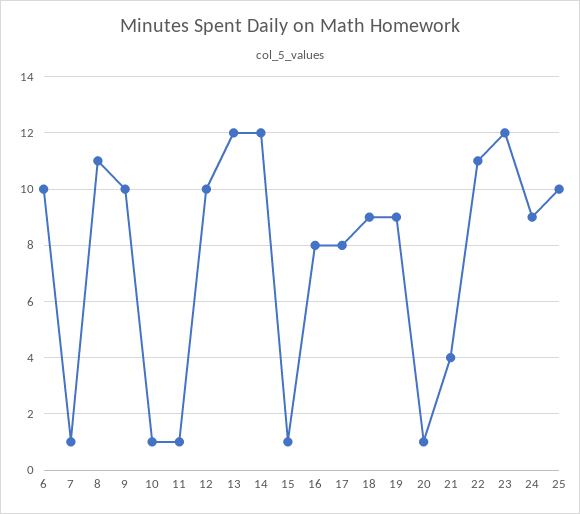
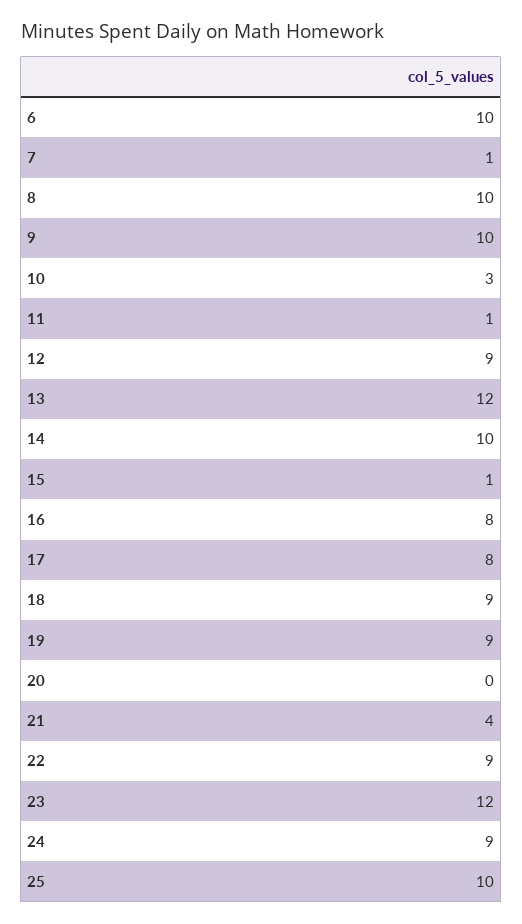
  {
    "6": 10,
    "7": 1,
-   "8": 11,
+   "8": 10,
    "9": 10,
-   "10": 1,
+   "10": 3,
    "11": 1,
-   "12": 10,
+   "12": 9,
    "13": 12,
-   "14": 12,
+   "14": 10,
    "15": 1,
    "16": 8,
    "17": 8,
    "18": 9,
    "19": 9,
-   "20": 1,
+   "20": 0,
    "21": 4,
-   "22": 11,
+   "22": 9,
    "23": 12,
    "24": 9,
    "25": 10
  }

